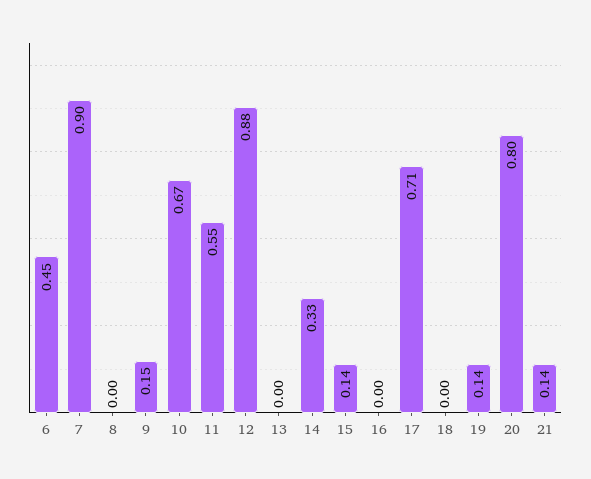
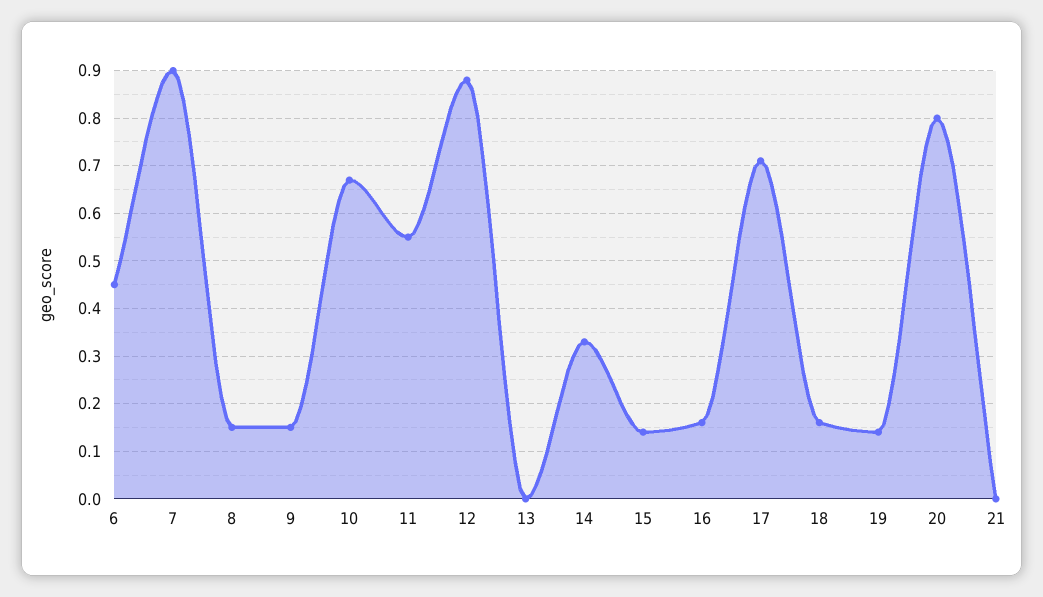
  {
    "6": 0.45,
    "7": 0.9,
-   "8": 0,
+   "8": 0.15,
    "9": 0.15,
    "10": 0.67,
    "11": 0.55,
    "12": 0.88,
    "13": 0,
    "14": 0.33,
    "15": 0.14,
-   "16": 0,
+   "16": 0.15,
    "17": 0.71,
-   "18": 0,
+   "18": 0.15,
    "19": 0.14,
    "20": 0.8,
-   "21": 0.14
+   "21": 0
  }

